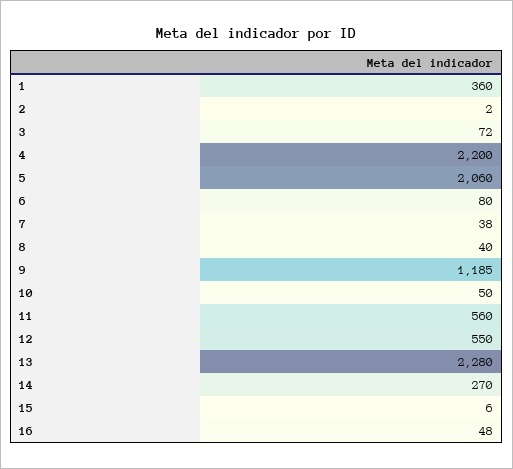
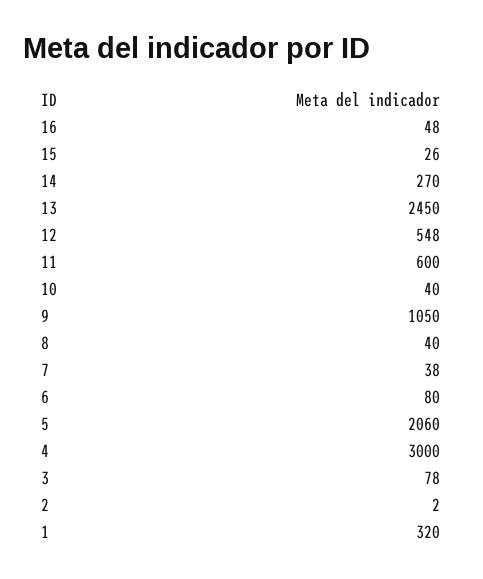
  {
-   "1": 360,
+   "1": 320,
    "2": 2,
-   "3": 72,
+   "3": 78,
-   "4": 2200,
+   "4": 3000,
    "5": 2060,
    "6": 80,
    "7": 38,
    "8": 40,
-   "9": 1185,
+   "9": 1050,
-   "10": 50,
+   "10": 40,
-   "11": 560,
+   "11": 600,
-   "12": 550,
+   "12": 548,
-   "13": 2280,
+   "13": 2450,
    "14": 270,
-   "15": 6,
+   "15": 26,
    "16": 48
  }

